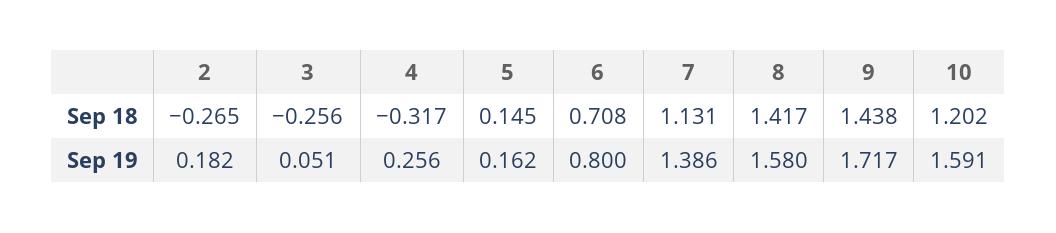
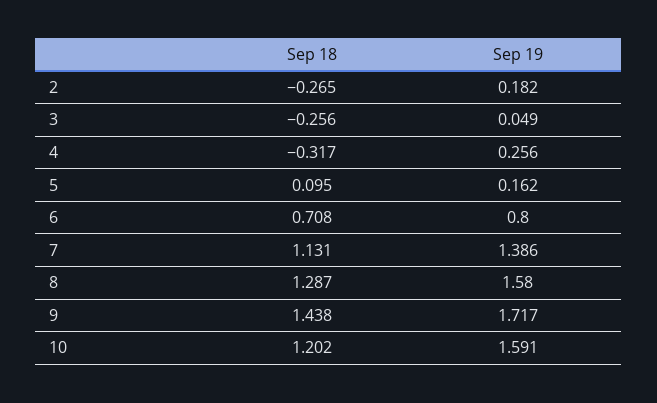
  {
    "2": {
      "Sep 18": -0.265,
      "Sep 19": 0.182
    },
    "3": {
      "Sep 18": -0.256,
-     "Sep 19": 0.051
+     "Sep 19": 0.049
    },
    "4": {
      "Sep 18": -0.317,
      "Sep 19": 0.256
    },
    "5": {
-     "Sep 18": 0.145,
+     "Sep 18": 0.095,
      "Sep 19": 0.162
    },
    "6": {
      "Sep 18": 0.708,
      "Sep 19": 0.8
    },
    "7": {
      "Sep 18": 1.131,
      "Sep 19": 1.386
    },
    "8": {
-     "Sep 18": 1.417,
+     "Sep 18": 1.287,
      "Sep 19": 1.58
    },
    "9": {
      "Sep 18": 1.438,
      "Sep 19": 1.717
    },
    "10": {
      "Sep 18": 1.202,
      "Sep 19": 1.591
    }
  }

